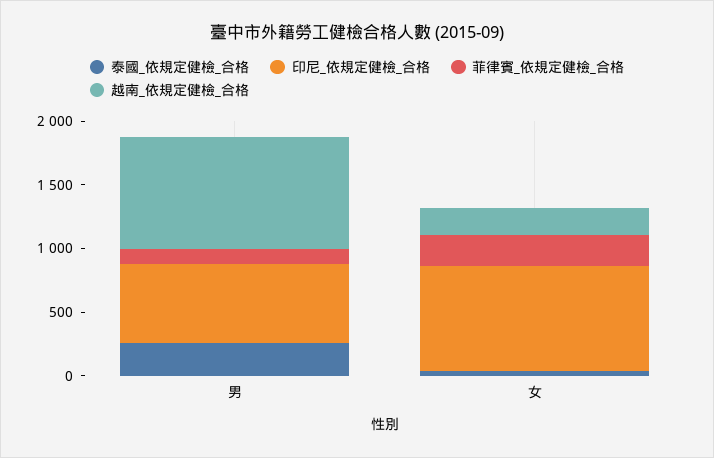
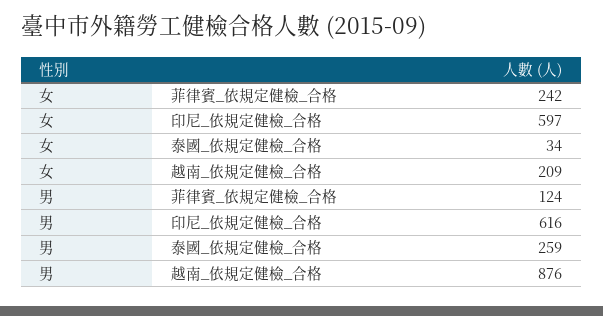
  {
    "泰國_依規定健檢_合格": {
      "男": 259,
      "女": 34
    },
    "印尼_依規定健檢_合格": {
      "男": 616,
-     "女": 800
+     "女": 597
    },
    "菲律賓_依規定健檢_合格": {
      "男": 124,
      "女": 242
    },
    "越南_依規定健檢_合格": {
      "男": 876,
      "女": 209
    }
  }

